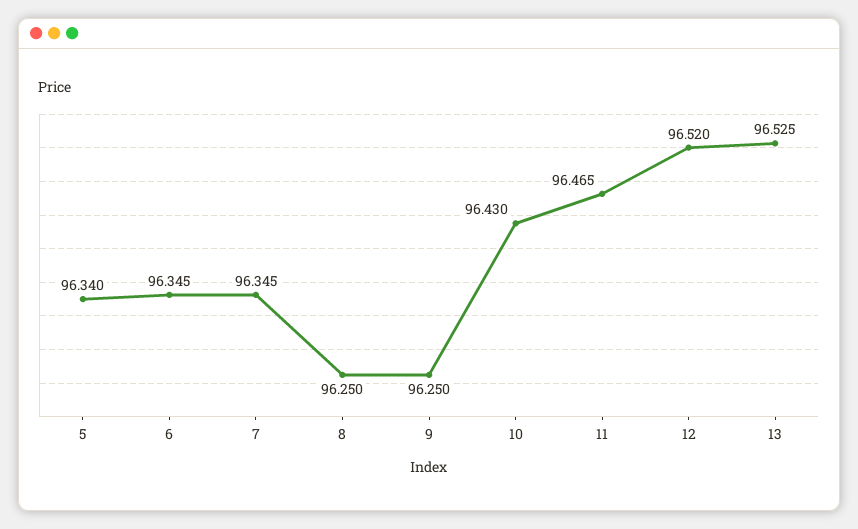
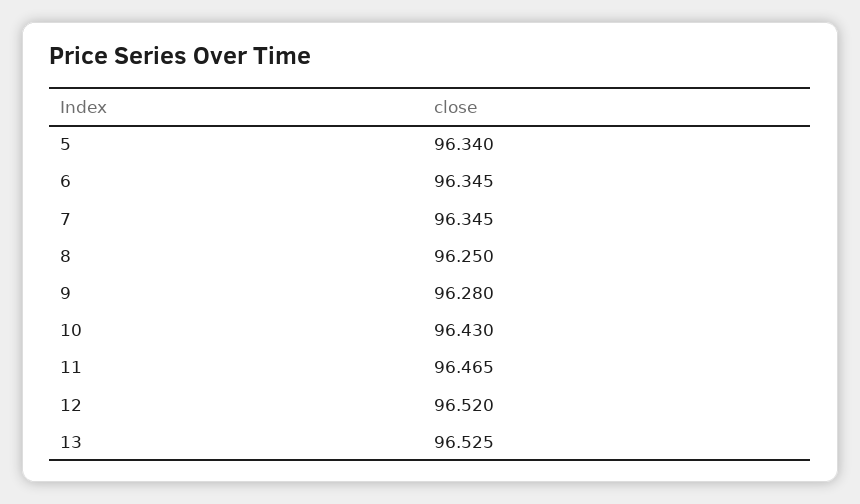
  {
    "5": 96.34,
    "6": 96.345,
    "7": 96.345,
    "8": 96.25,
-   "9": 96.25,
+   "9": 96.28,
    "10": 96.43,
    "11": 96.465,
    "12": 96.52,
    "13": 96.525
  }

